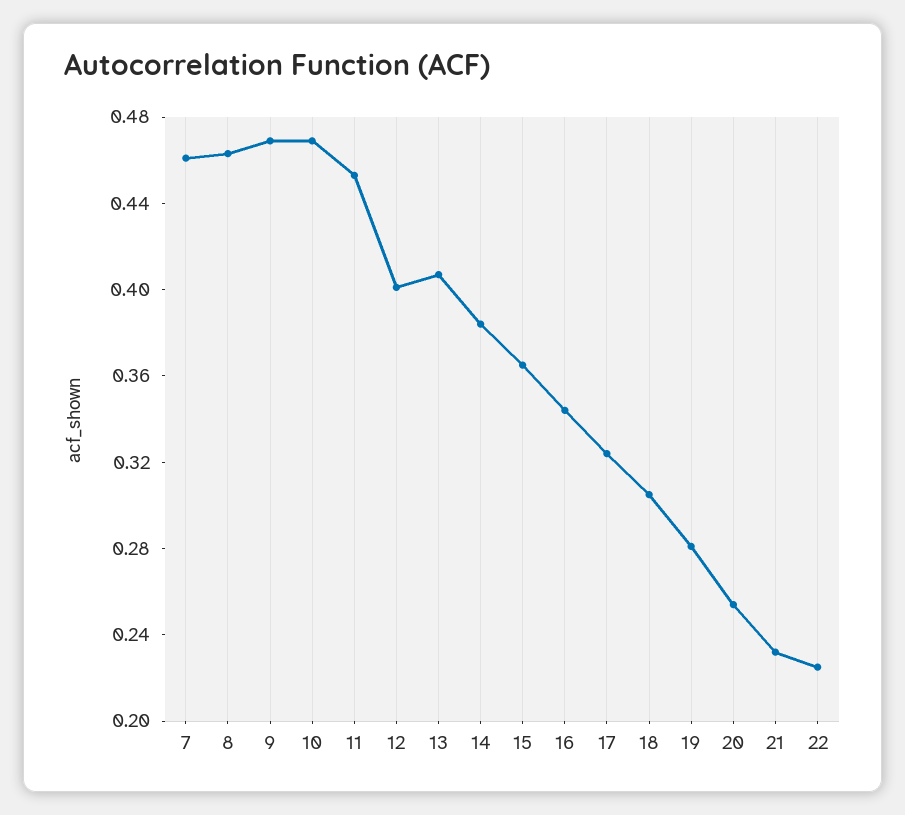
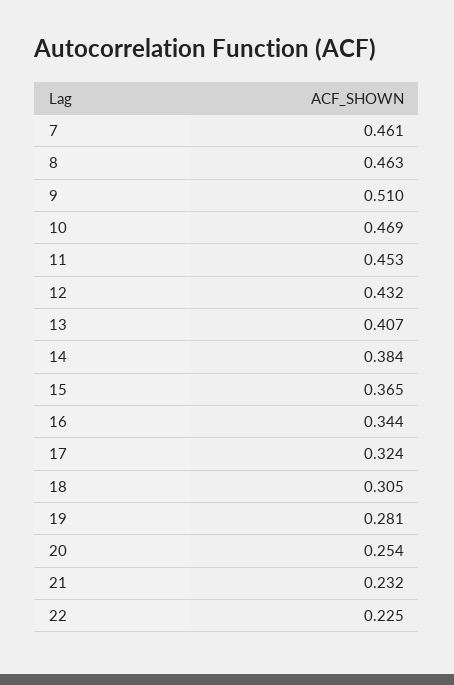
  {
    "7": 0.461,
    "8": 0.463,
-   "9": 0.47,
+   "9": 0.51,
    "10": 0.469,
    "11": 0.453,
-   "12": 0.4,
+   "12": 0.432,
    "13": 0.407,
    "14": 0.384,
    "15": 0.365,
    "16": 0.344,
    "17": 0.324,
    "18": 0.305,
    "19": 0.281,
    "20": 0.254,
    "21": 0.232,
    "22": 0.225
  }

